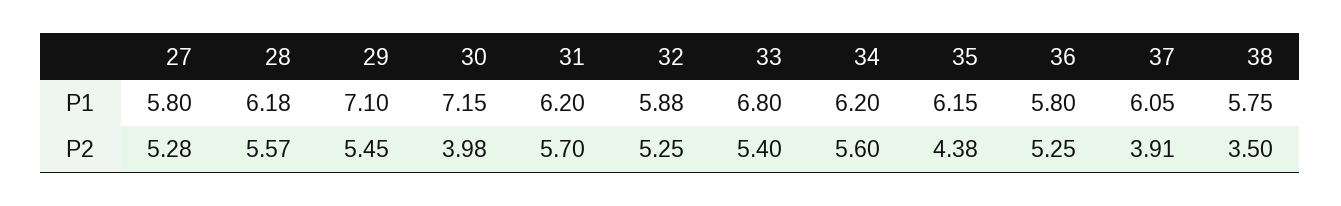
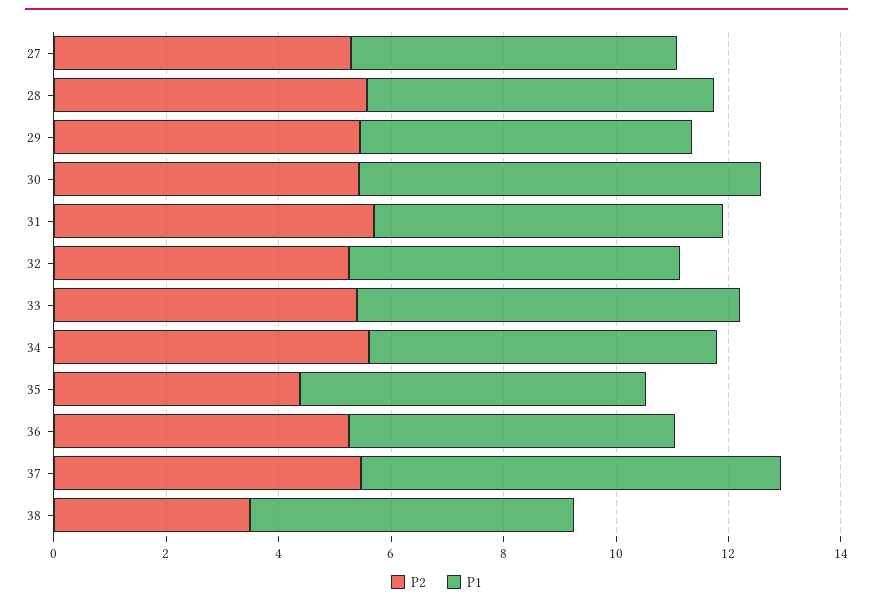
  {
    "P1": {
      "27": 5.8,
      "28": 6.18,
-     "29": 7.1,
+     "29": 6,
      "30": 7.15,
      "31": 6.2,
      "32": 5.88,
      "33": 6.8,
      "34": 6.2,
      "35": 6.15,
      "36": 5.8,
-     "37": 6.05,
+     "37": 7.5,
      "38": 5.75
    },
    "P2": {
      "27": 5.28,
      "28": 5.57,
      "29": 5.45,
-     "30": 3.98,
+     "30": 5.5,
      "31": 5.7,
      "32": 5.25,
      "33": 5.4,
      "34": 5.6,
      "35": 4.38,
      "36": 5.25,
-     "37": 3.91,
+     "37": 5.5,
      "38": 3.5
    }
  }

